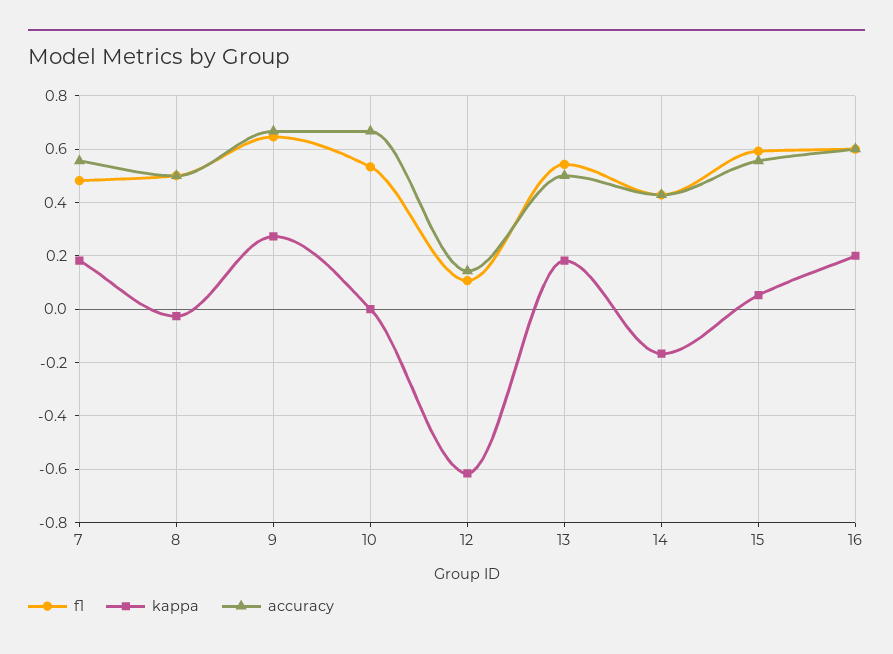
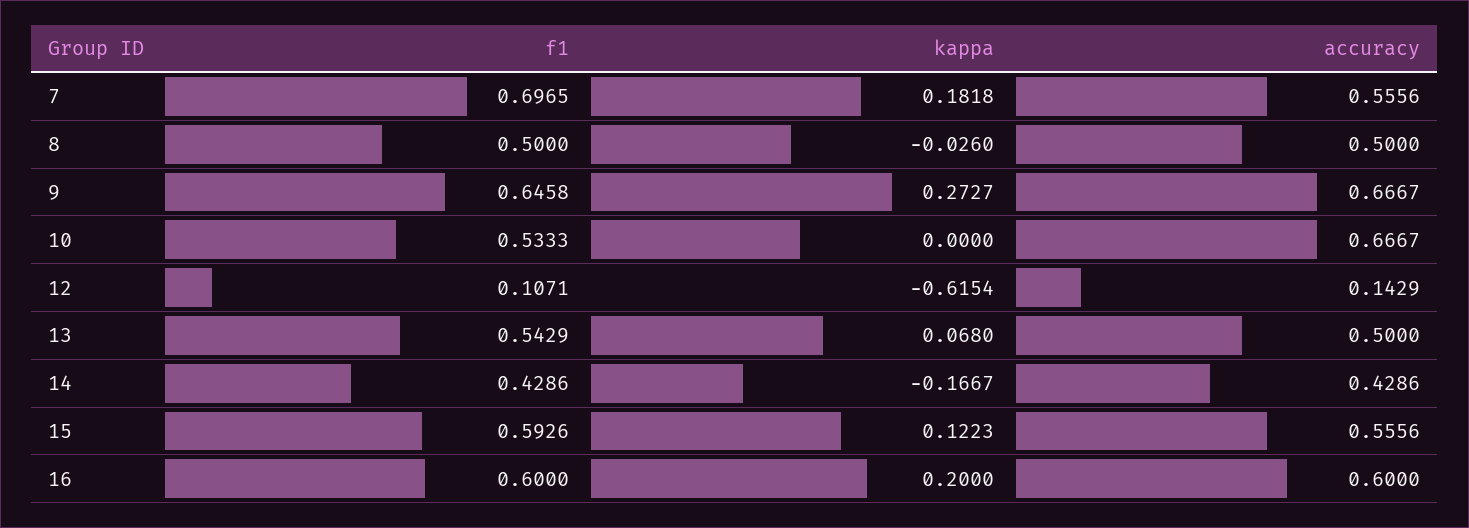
  {
    "f1": {
-     "7": 0.475,
+     "7": 0.6965,
      "8": 0.5,
      "9": 0.6458,
      "10": 0.5333,
      "12": 0.1071,
      "13": 0.5429,
      "14": 0.4286,
      "15": 0.5926,
      "16": 0.6
    },
    "kappa": {
      "7": 0.1818,
      "8": -0.026,
      "9": 0.2727,
      "10": 0,
      "12": -0.6154,
-     "13": 0.175,
+     "13": 0.068,
      "14": -0.1667,
-     "15": 0.05,
+     "15": 0.1223,
      "16": 0.2
    },
    "accuracy": {
      "7": 0.5556,
      "8": 0.5,
      "9": 0.6667,
      "10": 0.6667,
      "12": 0.1429,
      "13": 0.5,
      "14": 0.4286,
      "15": 0.5556,
      "16": 0.6
    }
  }

